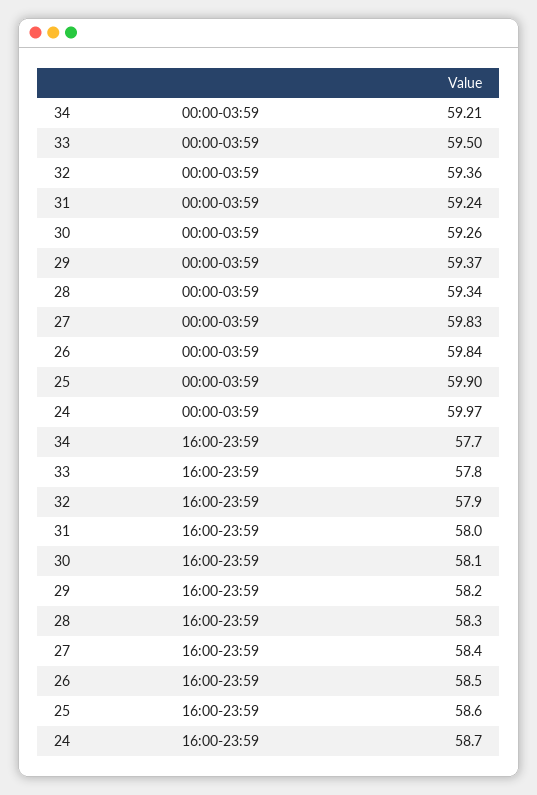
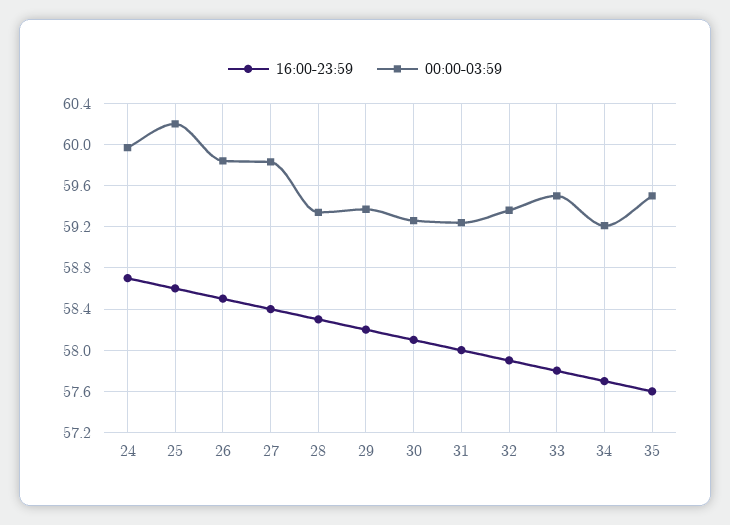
  {
    "00:00-03:59": {
      "34": 59.21,
      "33": 59.5,
      "32": 59.36,
      "31": 59.24,
      "30": 59.26,
      "29": 59.37,
      "28": 59.34,
      "27": 59.83,
      "26": 59.84,
-     "25": 59.9,
+     "25": 60.2,
-     "24": 59.97
+     "24": 59.97,
+     "35": 59.5
    },
    "16:00-23:59": {
      "34": 57.7,
      "33": 57.8,
      "32": 57.9,
      "31": 58,
      "30": 58.1,
      "29": 58.2,
      "28": 58.3,
      "27": 58.4,
      "26": 58.5,
      "25": 58.6,
-     "24": 58.7
+     "24": 58.7,
+     "35": 57.6
    }
  }

